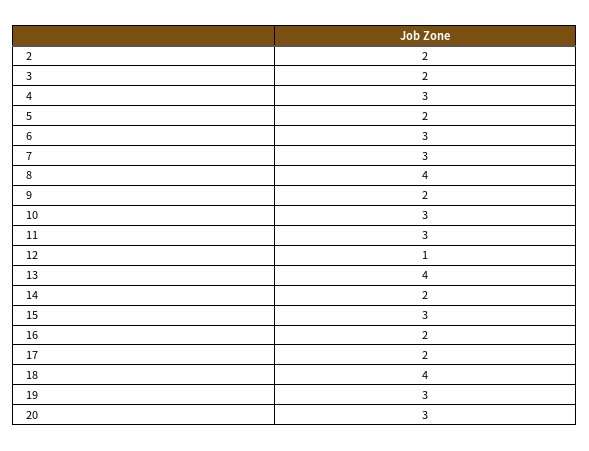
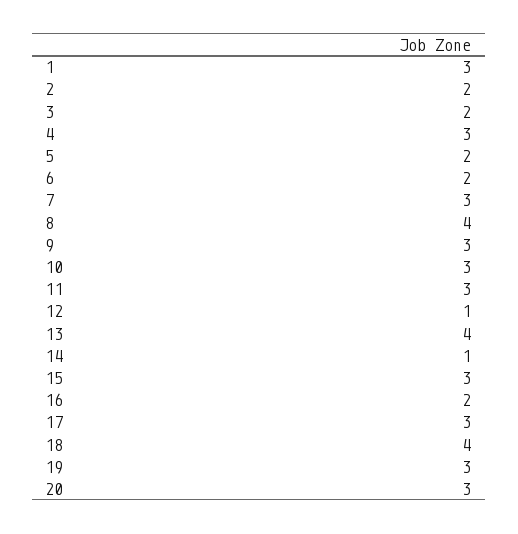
  {
    "2": 2,
    "3": 2,
    "4": 3,
    "5": 2,
-   "6": 3,
+   "6": 2,
    "7": 3,
    "8": 4,
-   "9": 2,
+   "9": 3,
    "10": 3,
    "11": 3,
    "12": 1,
    "13": 4,
-   "14": 2,
+   "14": 1,
    "15": 3,
    "16": 2,
-   "17": 2,
+   "17": 3,
    "18": 4,
    "19": 3,
-   "20": 3
+   "20": 3,
+   "1": 3
  }

